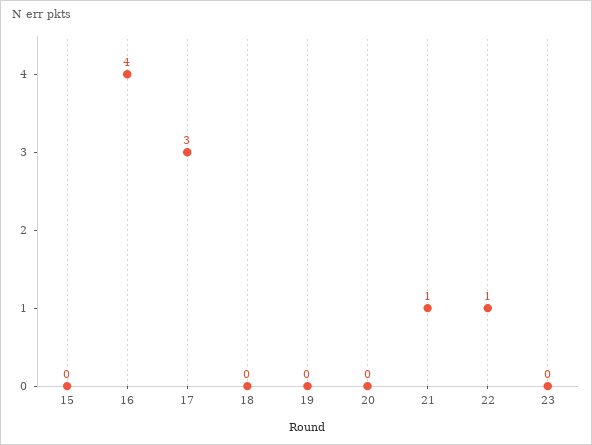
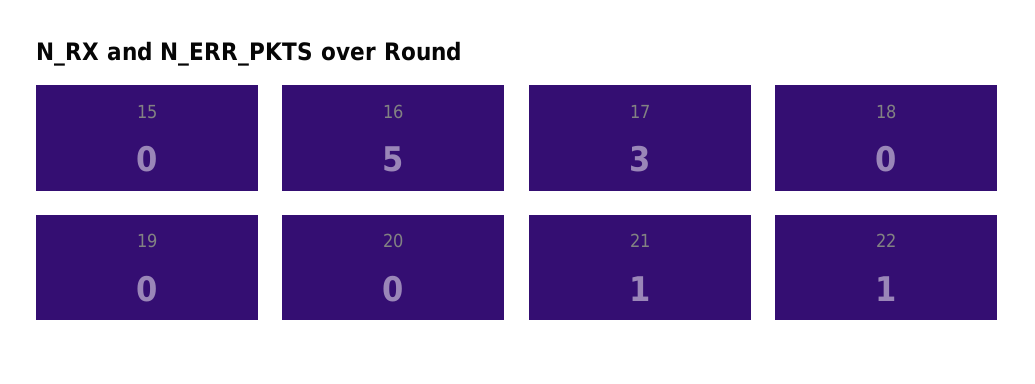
  {
    "15": 0,
-   "16": 4,
+   "16": 5,
    "17": 3,
    "18": 0,
    "19": 0,
    "20": 0,
    "21": 1,
-   "22": 1,
+   "22": 1
-   "23": 0
  }

